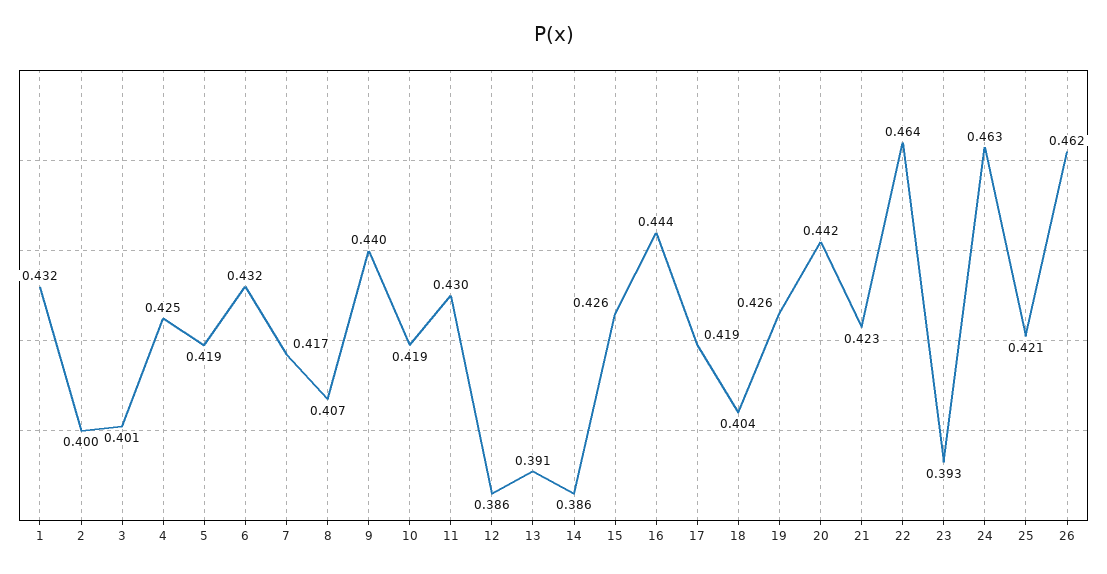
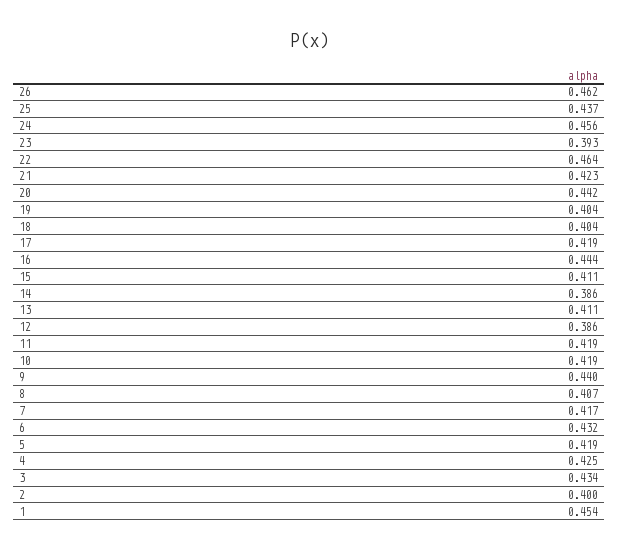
  {
-   "1": 0.432,
+   "1": 0.454,
    "2": 0.4,
-   "3": 0.401,
+   "3": 0.434,
    "4": 0.425,
    "5": 0.419,
    "6": 0.432,
    "7": 0.417,
    "8": 0.407,
    "9": 0.44,
    "10": 0.419,
-   "11": 0.43,
+   "11": 0.419,
    "12": 0.386,
-   "13": 0.391,
+   "13": 0.411,
    "14": 0.386,
-   "15": 0.426,
+   "15": 0.411,
    "16": 0.444,
    "17": 0.419,
    "18": 0.404,
-   "19": 0.426,
+   "19": 0.404,
    "20": 0.442,
    "21": 0.423,
    "22": 0.464,
    "23": 0.393,
-   "24": 0.463,
+   "24": 0.456,
-   "25": 0.421,
+   "25": 0.437,
    "26": 0.462
  }

